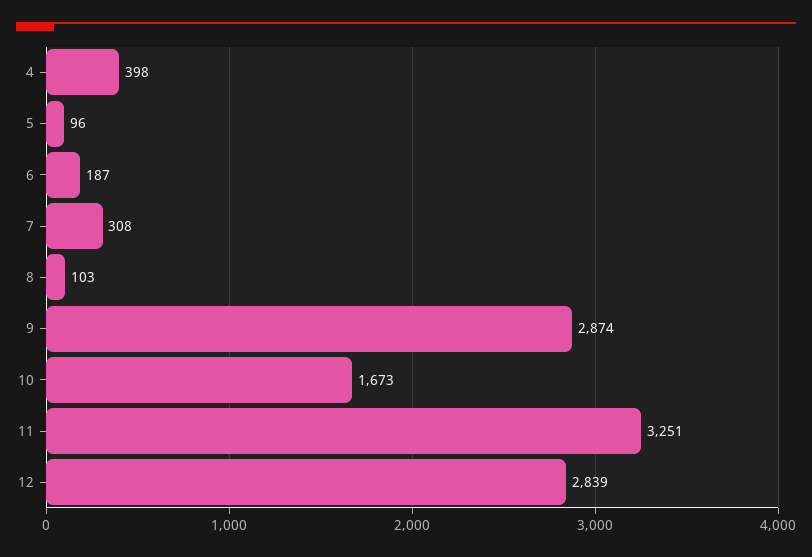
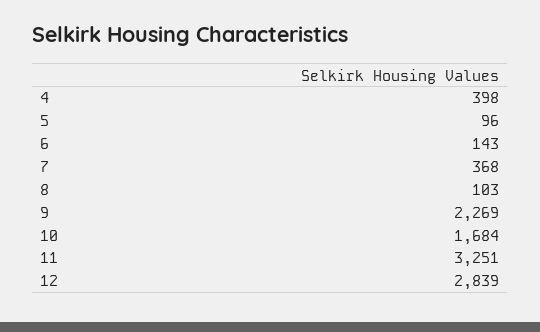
  {
    "4": 398,
    "5": 96,
-   "6": 187,
+   "6": 143,
-   "7": 308,
+   "7": 368,
    "8": 103,
-   "9": 2874,
+   "9": 2269,
-   "10": 1673,
+   "10": 1684,
    "11": 3251,
    "12": 2839
  }

